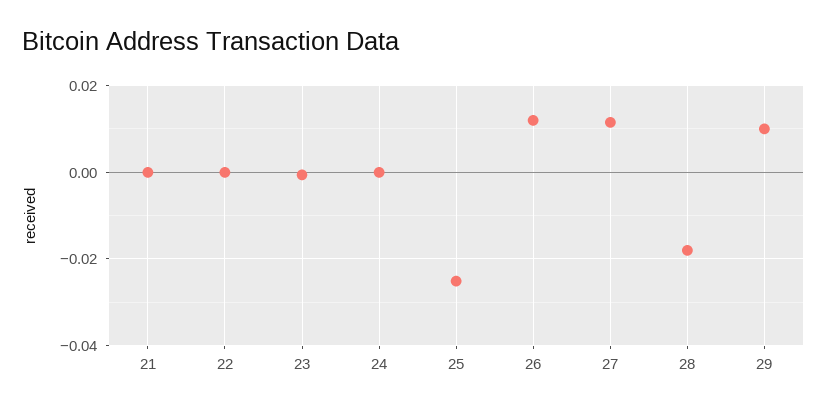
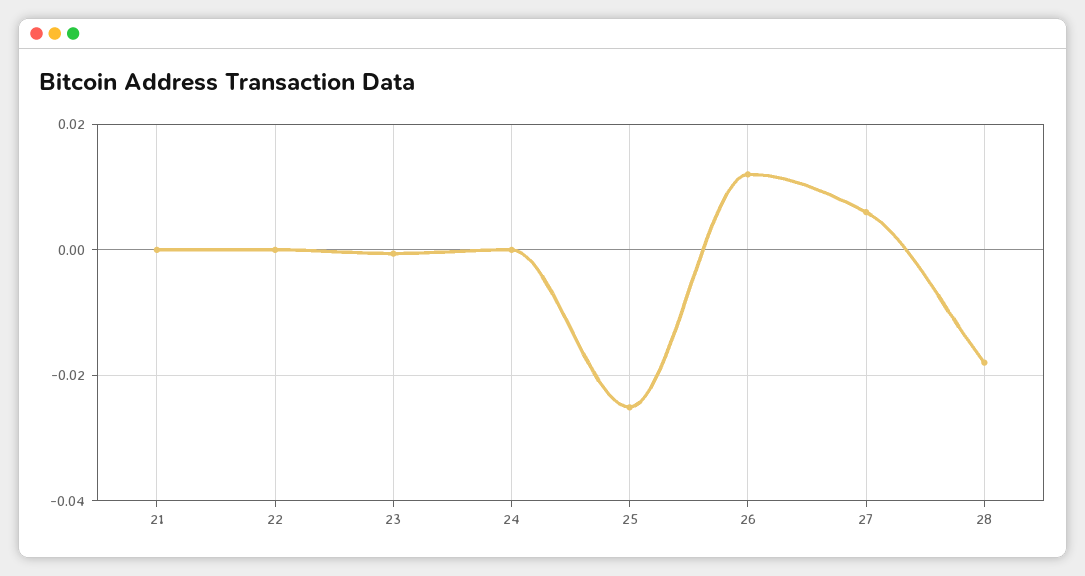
  {
    "21": 0,
    "22": 0,
    "23": 0,
    "24": 0,
    "25": -0.026,
    "26": 0.012,
-   "27": 0.012,
+   "27": 0.006,
-   "28": -0.018,
+   "28": -0.018
-   "29": 0.01
  }

